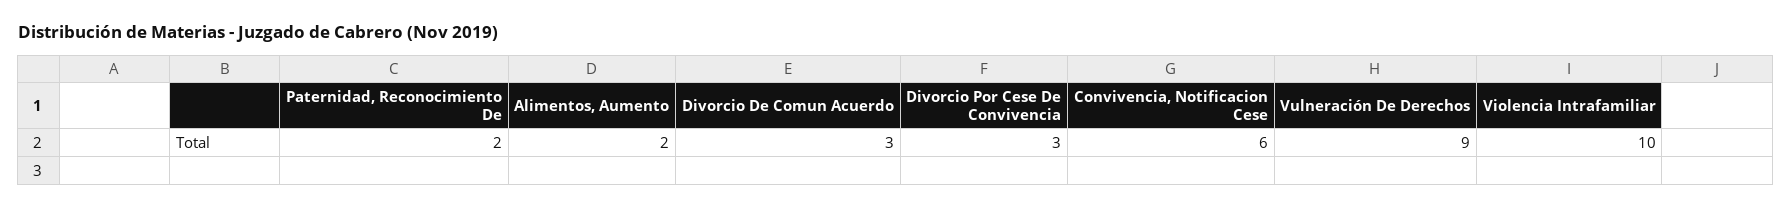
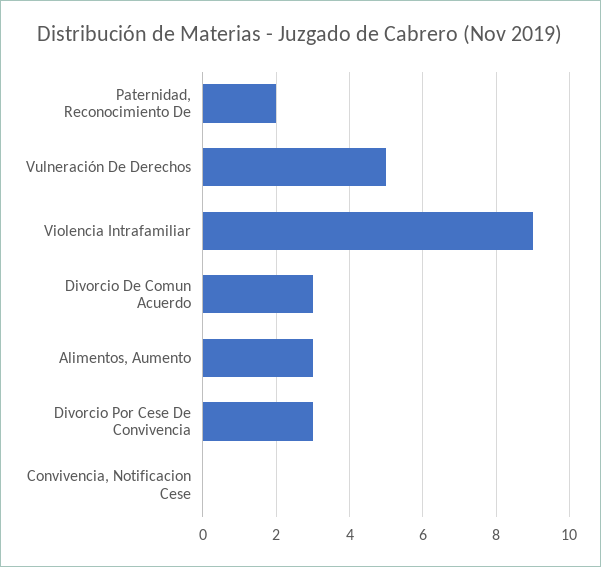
  {
    "Paternidad, Reconocimiento De": 2,
-   "Alimentos, Aumento": 2,
+   "Alimentos, Aumento": 3,
    "Divorcio De Comun Acuerdo": 3,
    "Divorcio Por Cese De Convivencia": 3,
-   "Convivencia, Notificacion Cese": 6,
+   "Convivencia, Notificacion Cese": 0,
-   "Vulneración De Derechos": 9,
+   "Vulneración De Derechos": 5,
-   "Violencia Intrafamiliar": 10
+   "Violencia Intrafamiliar": 9
  }

